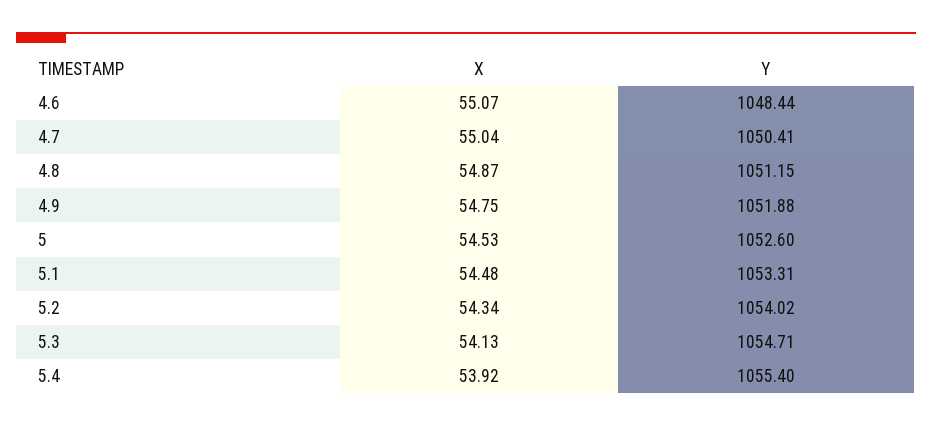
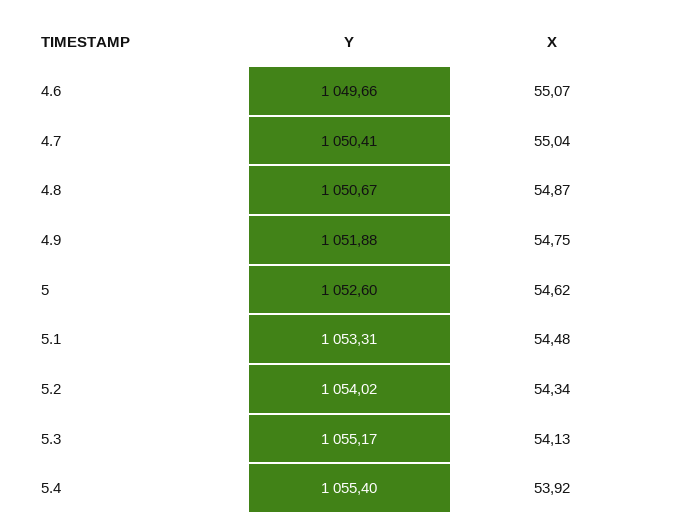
  {
    "X": {
      "4.6": 55.07,
      "4.7": 55.04,
      "4.8": 54.87,
      "4.9": 54.75,
-     "5": 54.53,
+     "5": 54.62,
      "5.1": 54.48,
      "5.2": 54.34,
      "5.3": 54.13,
      "5.4": 53.92
    },
    "Y": {
-     "4.6": 1048.44,
+     "4.6": 1049.66,
      "4.7": 1050.41,
-     "4.8": 1051.15,
+     "4.8": 1050.67,
      "4.9": 1051.88,
      "5": 1052.6,
      "5.1": 1053.31,
      "5.2": 1054.02,
-     "5.3": 1054.71,
+     "5.3": 1055.17,
      "5.4": 1055.4
    }
  }

